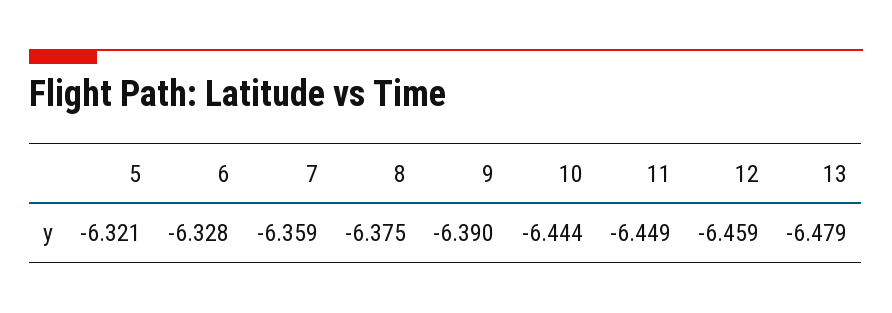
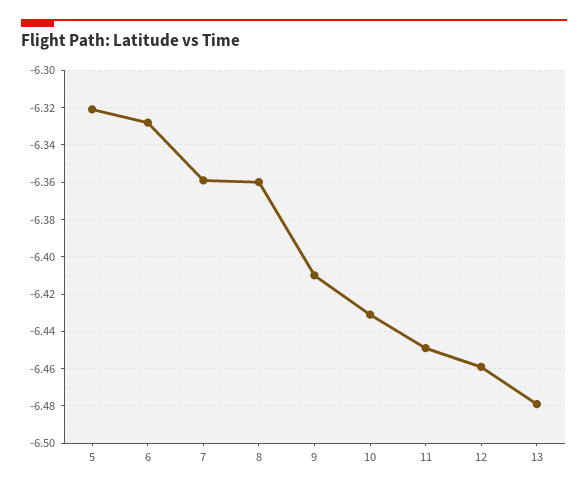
  {
    "5": -6.321,
    "6": -6.328,
    "7": -6.359,
-   "8": -6.375,
+   "8": -6.36,
-   "9": -6.39,
+   "9": -6.41,
-   "10": -6.444,
+   "10": -6.43,
    "11": -6.449,
    "12": -6.459,
    "13": -6.479
  }

